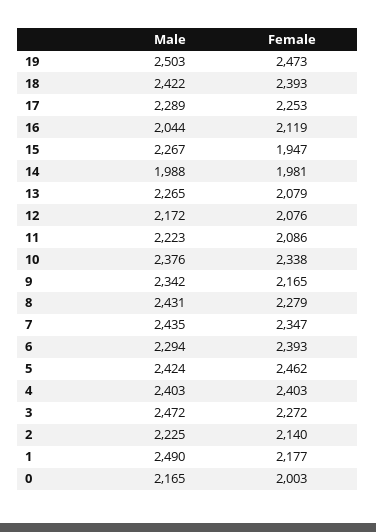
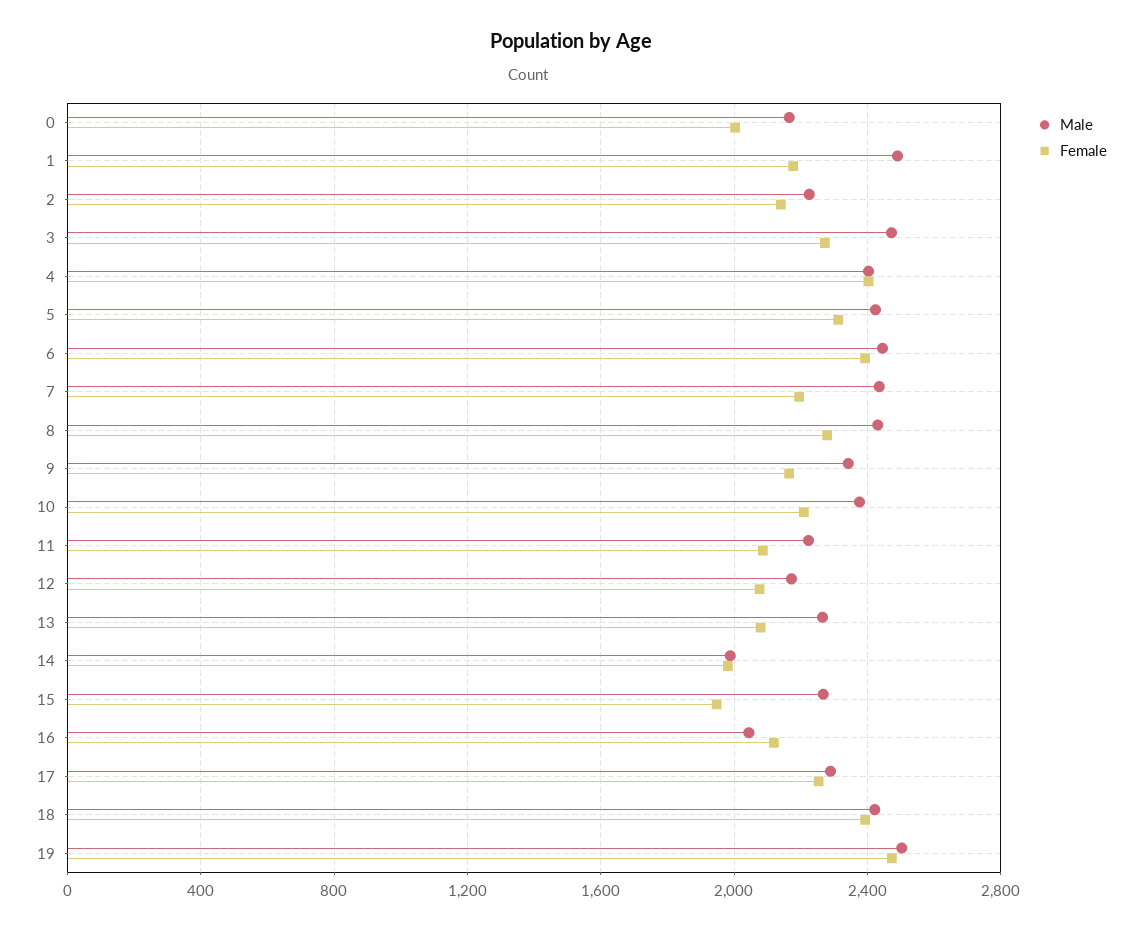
  {
    "Male": {
      "19": 2503,
      "18": 2422,
      "17": 2289,
      "16": 2044,
      "15": 2267,
      "14": 1988,
      "13": 2265,
      "12": 2172,
      "11": 2223,
      "10": 2376,
      "9": 2342,
      "8": 2431,
      "7": 2435,
-     "6": 2294,
+     "6": 2450,
      "5": 2424,
      "4": 2403,
      "3": 2472,
      "2": 2225,
      "1": 2490,
      "0": 2165
    },
    "Female": {
      "19": 2473,
      "18": 2393,
      "17": 2253,
      "16": 2119,
      "15": 1947,
      "14": 1981,
      "13": 2079,
      "12": 2076,
      "11": 2086,
-     "10": 2338,
+     "10": 2200,
      "9": 2165,
      "8": 2279,
-     "7": 2347,
+     "7": 2200,
      "6": 2393,
-     "5": 2462,
+     "5": 2300,
      "4": 2403,
      "3": 2272,
      "2": 2140,
      "1": 2177,
      "0": 2003
    }
  }

